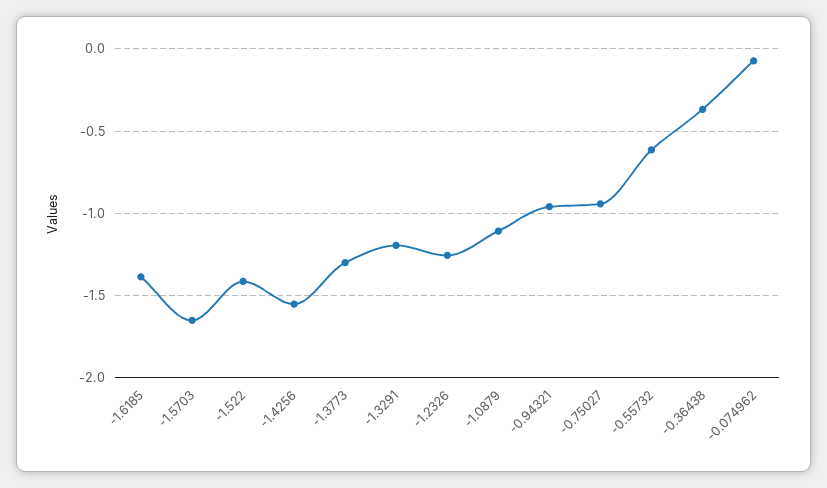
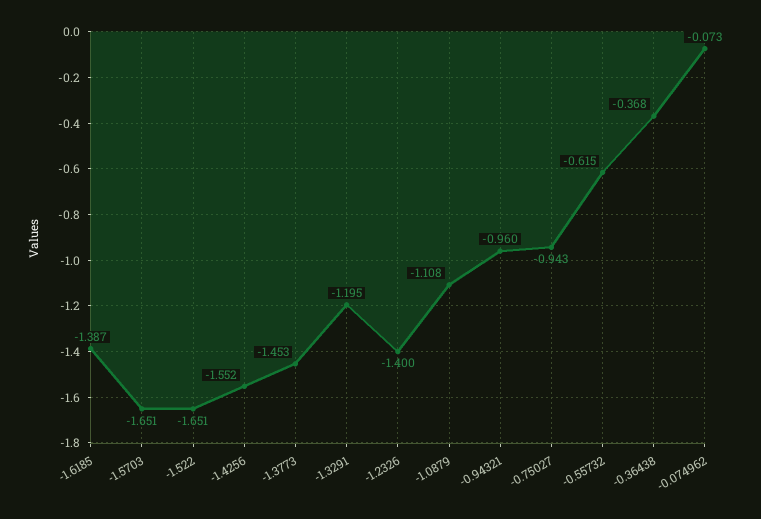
  {
    "-1.6185": -1.387,
    "-1.5703": -1.651,
-   "-1.522": -1.4,
+   "-1.522": -1.651,
    "-1.4256": -1.552,
-   "-1.3773": -1.3,
+   "-1.3773": -1.453,
    "-1.3291": -1.195,
-   "-1.2326": -1.25,
+   "-1.2326": -1.4,
    "-1.0879": -1.108,
    "-0.94321": -0.96,
    "-0.75027": -0.943,
    "-0.55732": -0.615,
    "-0.36438": -0.368,
    "-0.074962": -0.073
  }

